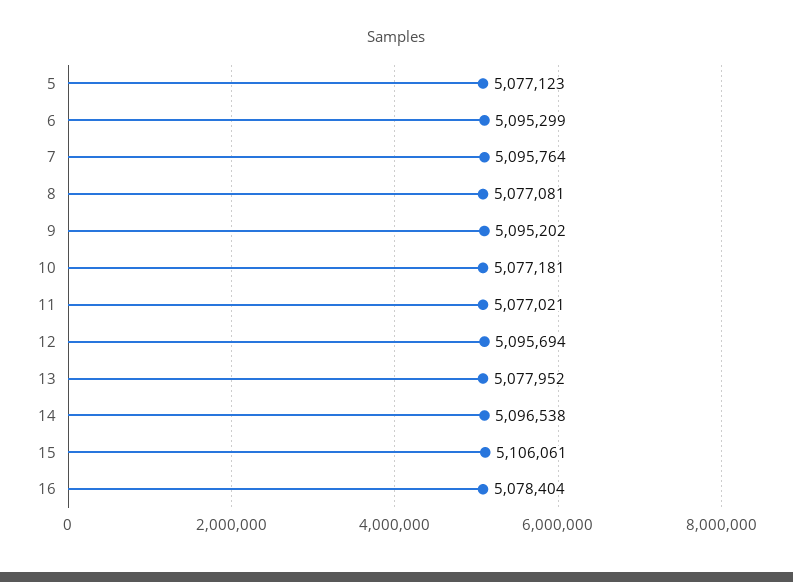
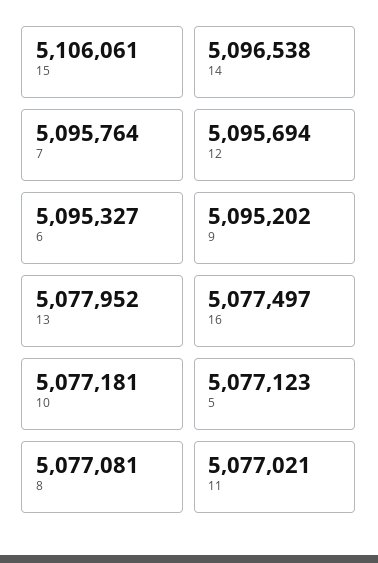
  {
    "5": 5077123,
-   "6": 5095299,
+   "6": 5095327,
    "7": 5095764,
    "8": 5077081,
    "9": 5095202,
    "10": 5077181,
    "11": 5077021,
    "12": 5095694,
    "13": 5077952,
    "14": 5096538,
    "15": 5106061,
-   "16": 5078404
+   "16": 5077497
  }

